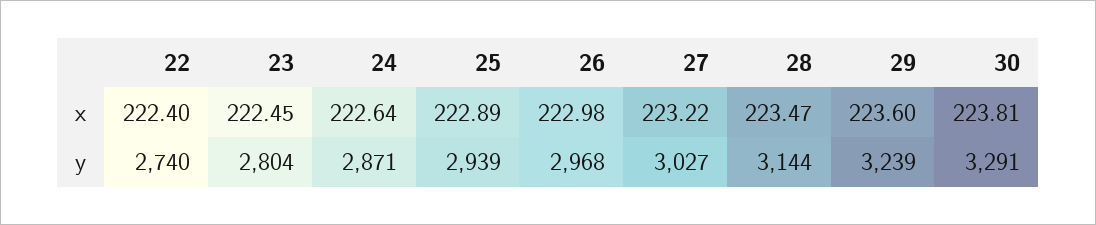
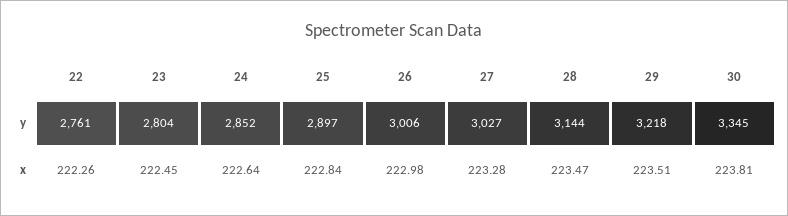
  {
    "22": {
-     "x": 222.4,
+     "x": 222.26,
-     "y": 2740
+     "y": 2761
    },
    "23": {
      "x": 222.45,
      "y": 2804
    },
    "24": {
      "x": 222.64,
-     "y": 2871
+     "y": 2852
    },
    "25": {
-     "x": 222.89,
+     "x": 222.84,
-     "y": 2939
+     "y": 2897
    },
    "26": {
      "x": 222.98,
-     "y": 2968
+     "y": 3006
    },
    "27": {
-     "x": 223.22,
+     "x": 223.28,
      "y": 3027
    },
    "28": {
      "x": 223.47,
      "y": 3144
    },
    "29": {
-     "x": 223.6,
+     "x": 223.51,
-     "y": 3239
+     "y": 3218
    },
    "30": {
      "x": 223.81,
-     "y": 3291
+     "y": 3345
    }
  }

